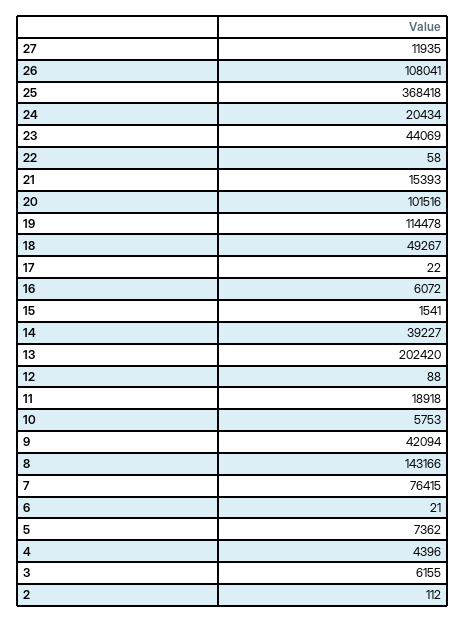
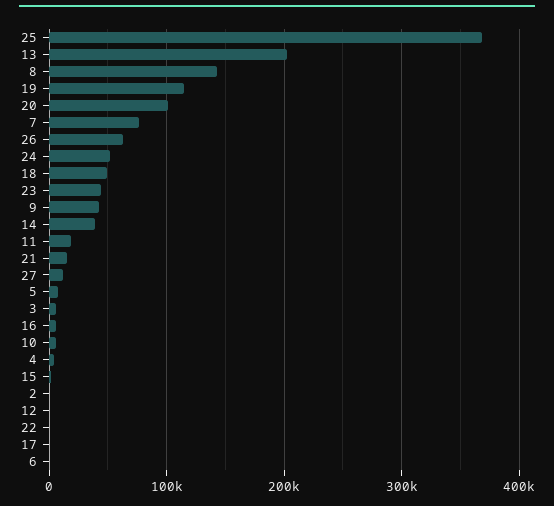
  {
    "27": 11935,
-   "26": 108041,
+   "26": 60000,
    "25": 368418,
-   "24": 20434,
+   "24": 50000,
    "23": 44069,
    "22": 58,
    "21": 15393,
    "20": 101516,
    "19": 114478,
    "18": 49267,
    "17": 22,
    "16": 6072,
    "15": 1541,
    "14": 39227,
    "13": 202420,
    "12": 88,
    "11": 18918,
    "10": 5753,
    "9": 42094,
    "8": 143166,
    "7": 76415,
    "6": 21,
    "5": 7362,
    "4": 4396,
    "3": 6155,
    "2": 112
  }

